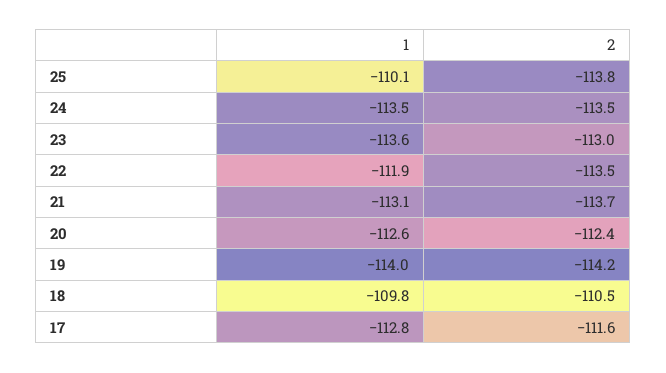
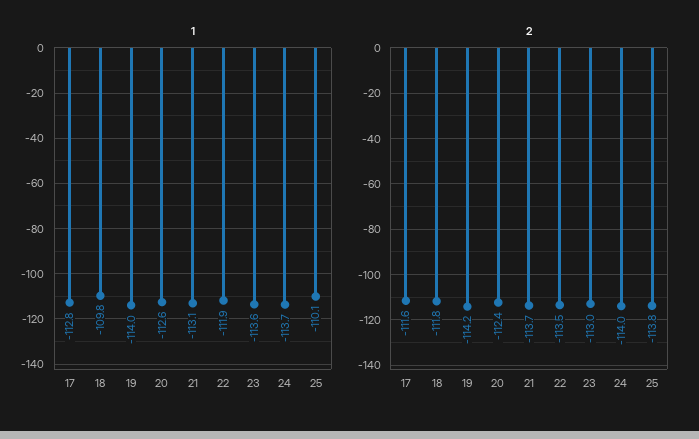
  {
    "1": {
      "25": -110.1,
-     "24": -113.5,
+     "24": -113.7,
      "23": -113.6,
      "22": -111.9,
      "21": -113.1,
      "20": -112.6,
      "19": -114,
      "18": -109.8,
      "17": -112.8
    },
    "2": {
      "25": -113.8,
-     "24": -113.5,
+     "24": -114,
      "23": -113,
      "22": -113.5,
      "21": -113.7,
      "20": -112.4,
      "19": -114.2,
-     "18": -110.5,
+     "18": -111.8,
      "17": -111.6
    }
  }

